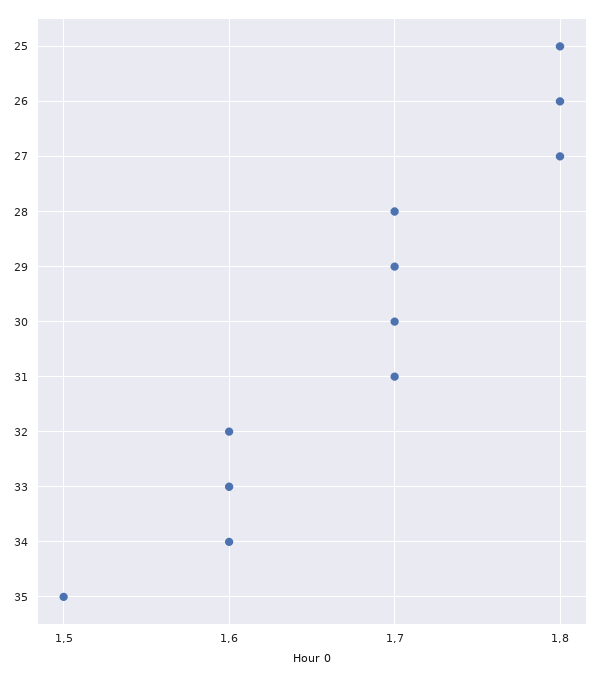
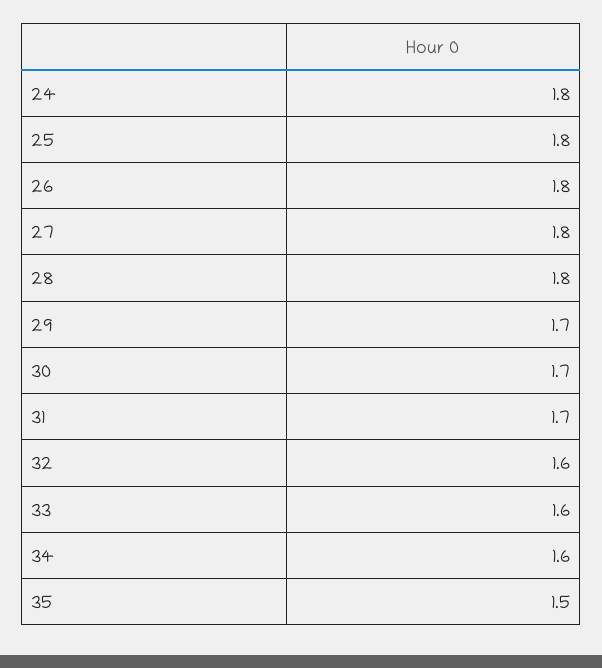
  {
    "25": 1.8,
    "26": 1.8,
    "27": 1.8,
-   "28": 1.7,
+   "28": 1.8,
    "29": 1.7,
    "30": 1.7,
    "31": 1.7,
    "32": 1.6,
    "33": 1.6,
    "34": 1.6,
-   "35": 1.5
+   "35": 1.5,
+   "24": 1.8
  }

